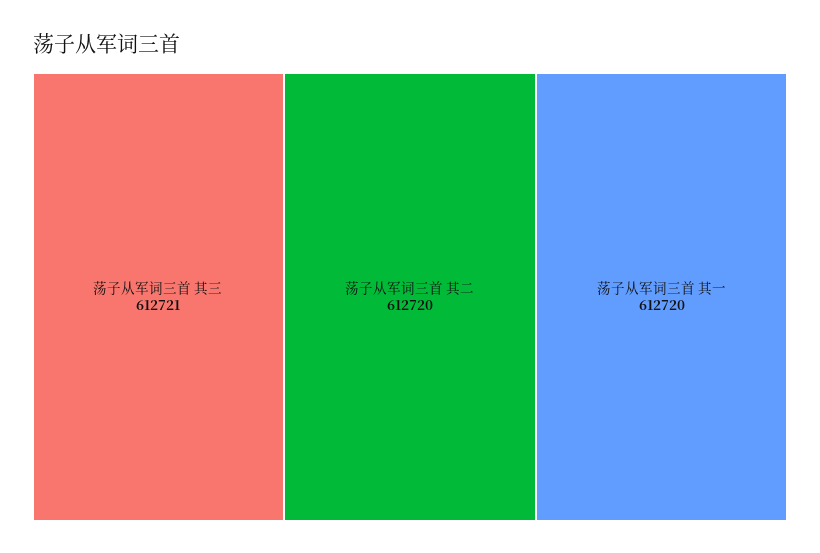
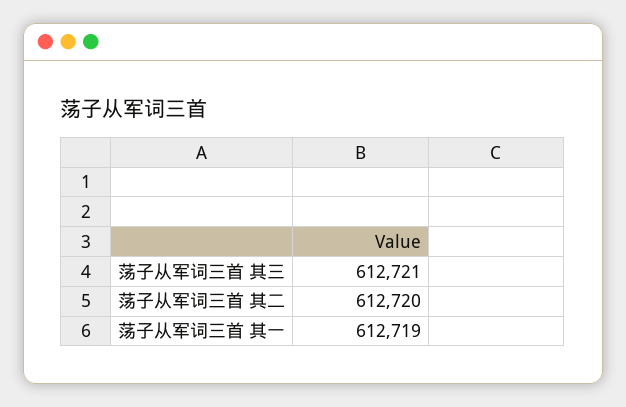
  {
    "荡子从军词三首 其三": 612721,
    "荡子从军词三首 其二": 612720,
-   "荡子从军词三首 其一": 612720
+   "荡子从军词三首 其一": 612719
  }

